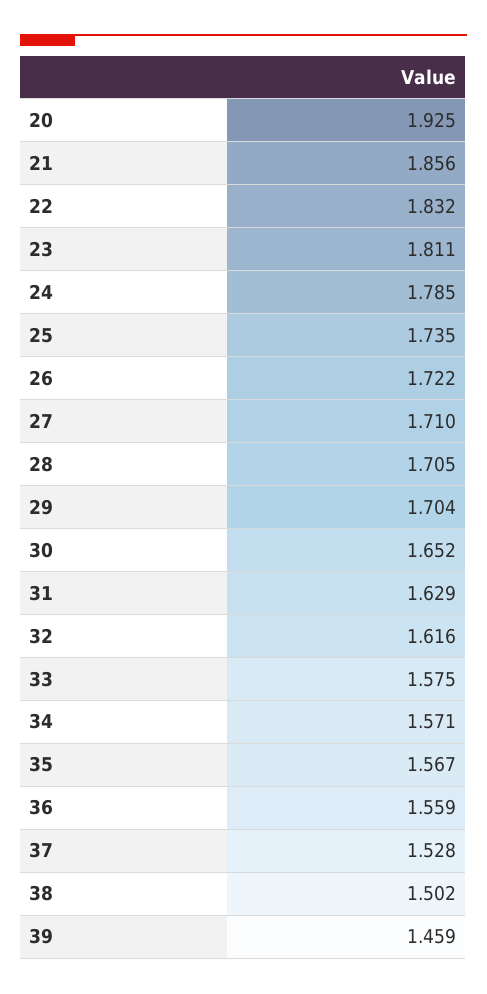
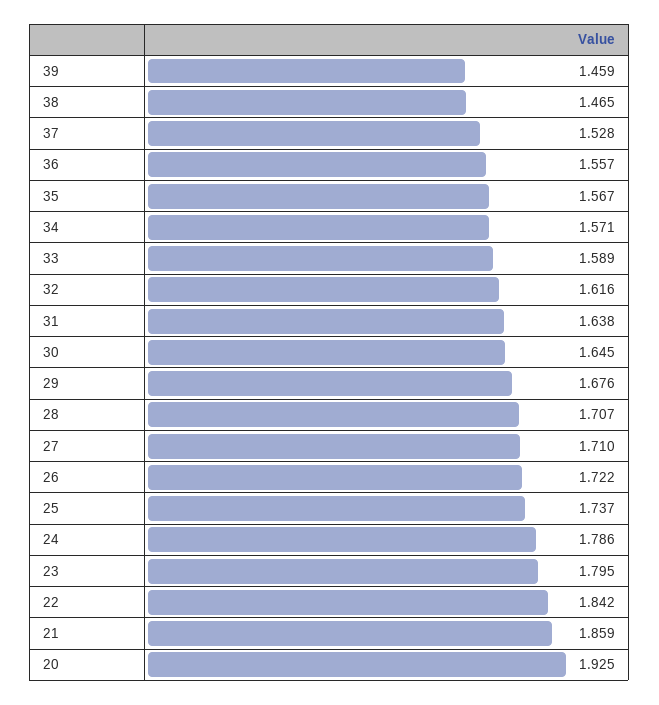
  {
    "20": 1.925,
-   "21": 1.856,
+   "21": 1.859,
-   "22": 1.832,
+   "22": 1.842,
-   "23": 1.811,
+   "23": 1.795,
-   "24": 1.785,
+   "24": 1.786,
-   "25": 1.735,
+   "25": 1.737,
    "26": 1.722,
    "27": 1.71,
-   "28": 1.705,
+   "28": 1.707,
-   "29": 1.704,
+   "29": 1.676,
-   "30": 1.652,
+   "30": 1.645,
-   "31": 1.629,
+   "31": 1.638,
    "32": 1.616,
-   "33": 1.575,
+   "33": 1.589,
    "34": 1.571,
    "35": 1.567,
-   "36": 1.559,
+   "36": 1.557,
    "37": 1.528,
-   "38": 1.502,
+   "38": 1.465,
    "39": 1.459
  }

